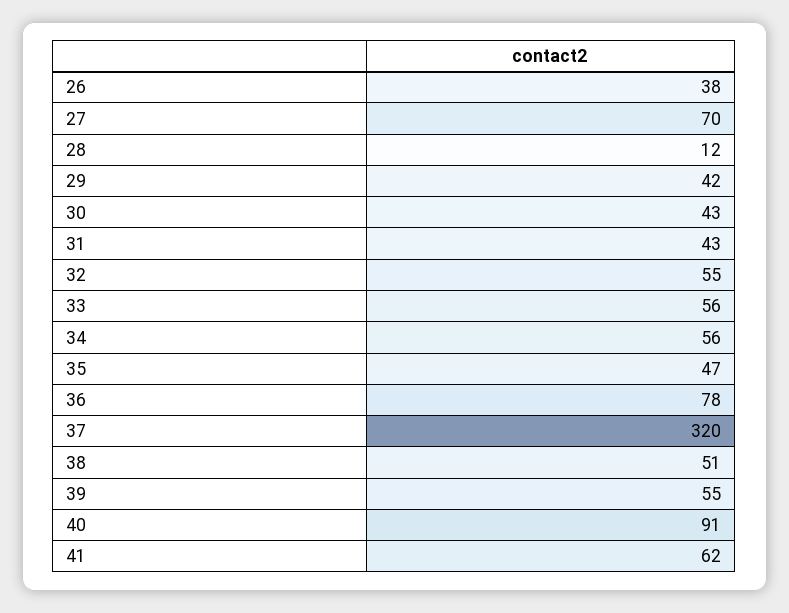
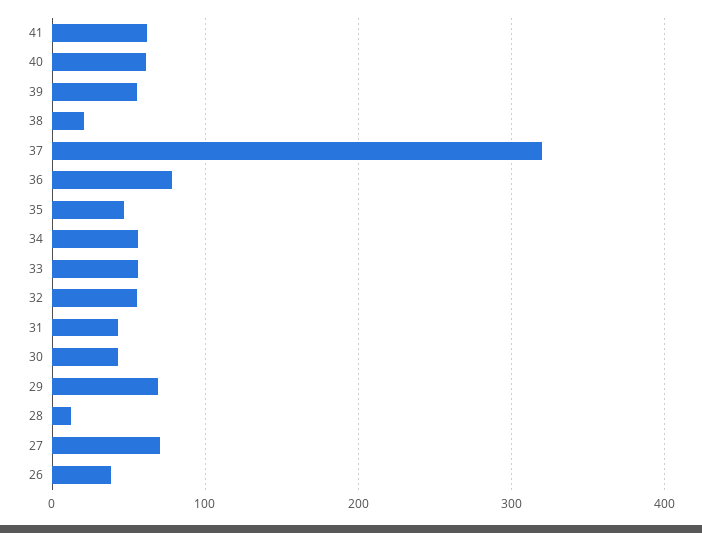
  {
    "26": 38,
    "27": 70,
    "28": 12,
-   "29": 42,
+   "29": 70,
    "30": 43,
    "31": 43,
    "32": 55,
    "33": 56,
    "34": 56,
    "35": 47,
    "36": 78,
    "37": 320,
-   "38": 51,
+   "38": 20,
    "39": 55,
-   "40": 91,
+   "40": 60,
    "41": 62
  }

